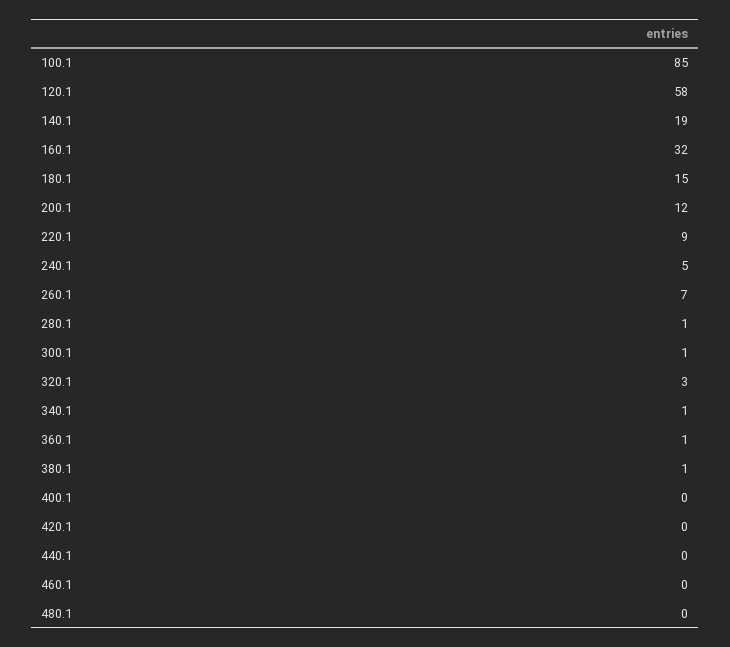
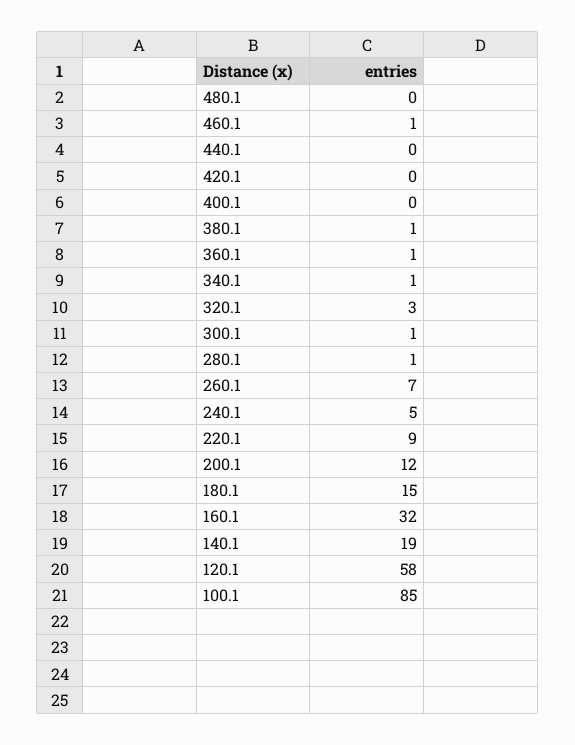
  {
    "100.1": 85,
    "120.1": 58,
    "140.1": 19,
    "160.1": 32,
    "180.1": 15,
    "200.1": 12,
    "220.1": 9,
    "240.1": 5,
    "260.1": 7,
    "280.1": 1,
    "300.1": 1,
    "320.1": 3,
    "340.1": 1,
    "360.1": 1,
    "380.1": 1,
    "400.1": 0,
    "420.1": 0,
    "440.1": 0,
-   "460.1": 0,
+   "460.1": 1,
    "480.1": 0
  }

